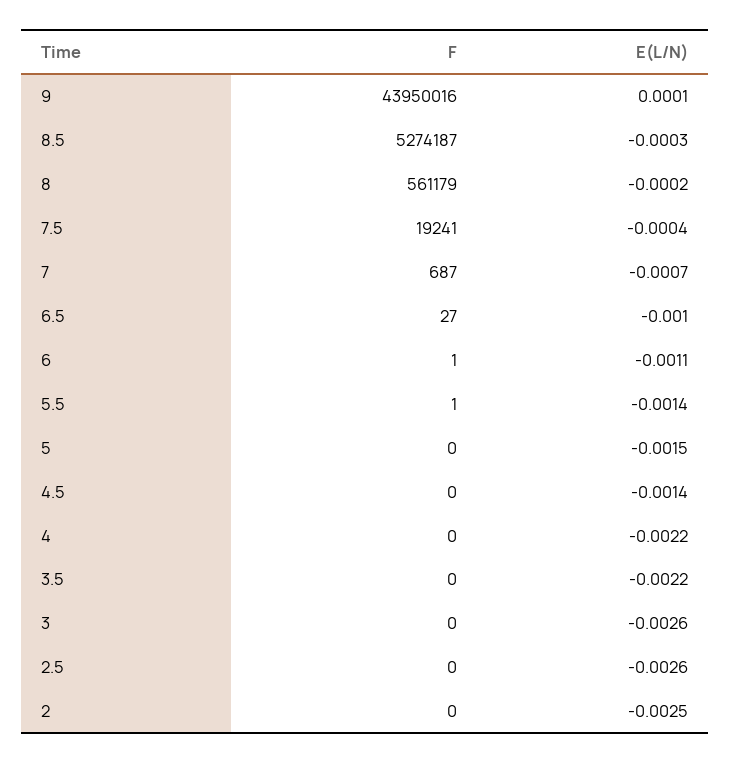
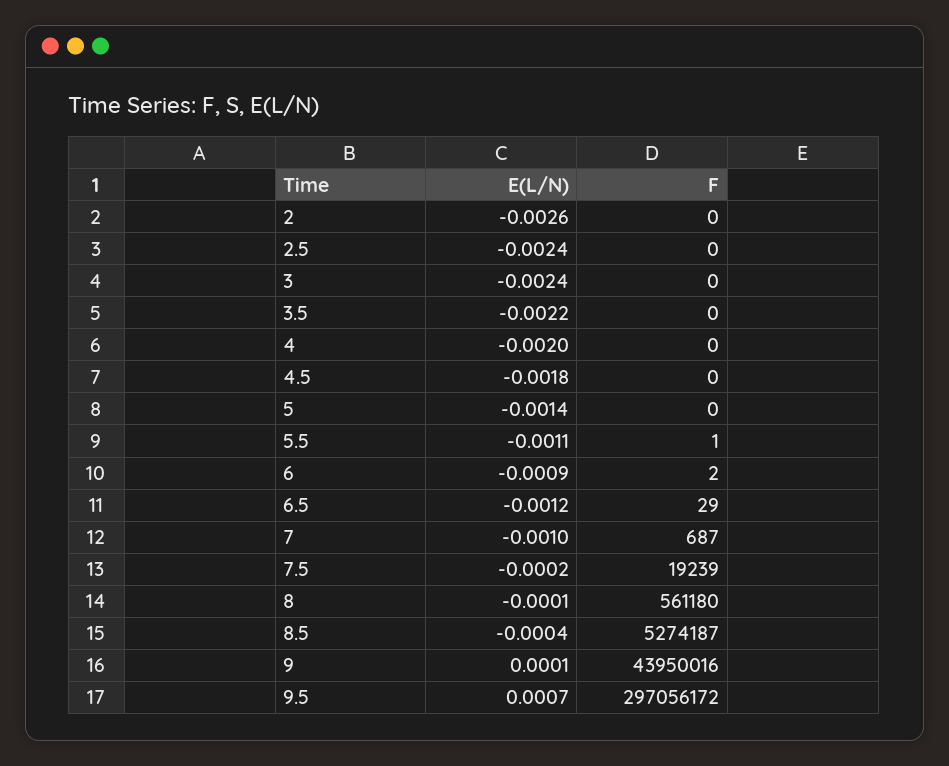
  {
    "F": {
      "9": 43950016,
      "8.5": 5274187,
-     "8": 561179,
+     "8": 561180,
-     "7.5": 19241,
+     "7.5": 19239,
      "7": 687,
-     "6.5": 27,
+     "6.5": 29,
-     "6": 1,
+     "6": 2,
      "5.5": 1,
      "5": 0,
      "4.5": 0,
      "4": 0,
      "3.5": 0,
      "3": 0,
      "2.5": 0,
-     "2": 0
+     "2": 0,
+     "9.5": 297056172
    },
    "E(L/N)": {
      "9": 0.0001,
-     "8.5": -0.0003,
+     "8.5": -0.0004,
-     "8": -0.0002,
+     "8": -0.0001,
-     "7.5": -0.0004,
+     "7.5": -0.0002,
-     "7": -0.0007,
+     "7": -0.001,
-     "6.5": -0.001,
+     "6.5": -0.0012,
-     "6": -0.0011,
+     "6": -0.0009,
-     "5.5": -0.0014,
+     "5.5": -0.0011,
-     "5": -0.0015,
+     "5": -0.0014,
-     "4.5": -0.0014,
+     "4.5": -0.0018,
-     "4": -0.0022,
+     "4": -0.002,
      "3.5": -0.0022,
-     "3": -0.0026,
+     "3": -0.0024,
-     "2.5": -0.0026,
+     "2.5": -0.0024,
-     "2": -0.0025
+     "2": -0.0026,
+     "9.5": 0.0007
    }
  }

